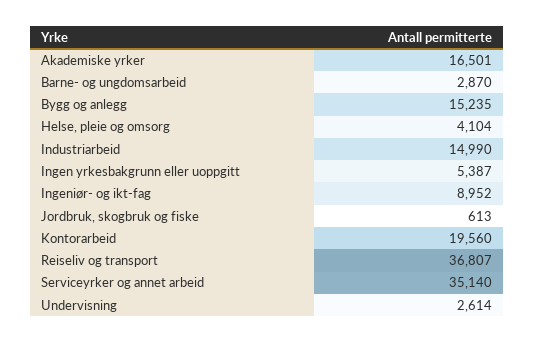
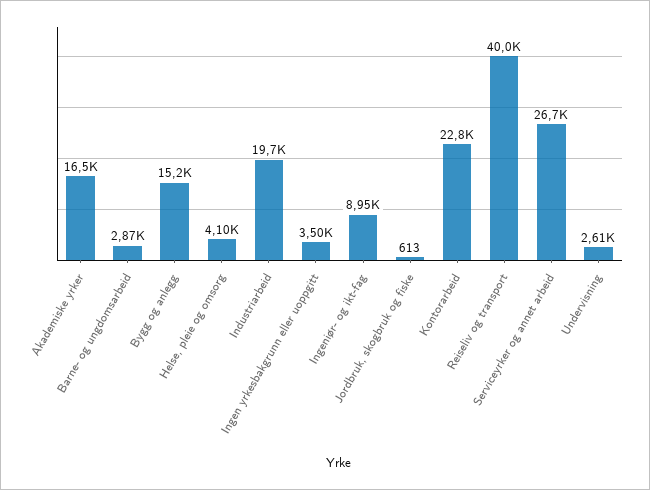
  {
    "Akademiske yrker": 16501,
    "Barne- og ungdomsarbeid": 2870,
    "Bygg og anlegg": 15235,
    "Helse, pleie og omsorg": 4104,
-   "Industriarbeid": 14990,
+   "Industriarbeid": 19700,
-   "Ingen yrkesbakgrunn eller uoppgitt": 5387,
+   "Ingen yrkesbakgrunn eller uoppgitt": 3500,
    "Ingeniør- og ikt-fag": 8952,
    "Jordbruk, skogbruk og fiske": 613,
-   "Kontorarbeid": 19560,
+   "Kontorarbeid": 22800,
-   "Reiseliv og transport": 36807,
+   "Reiseliv og transport": 40000,
-   "Serviceyrker og annet arbeid": 35140,
+   "Serviceyrker og annet arbeid": 26700,
    "Undervisning": 2614
  }

